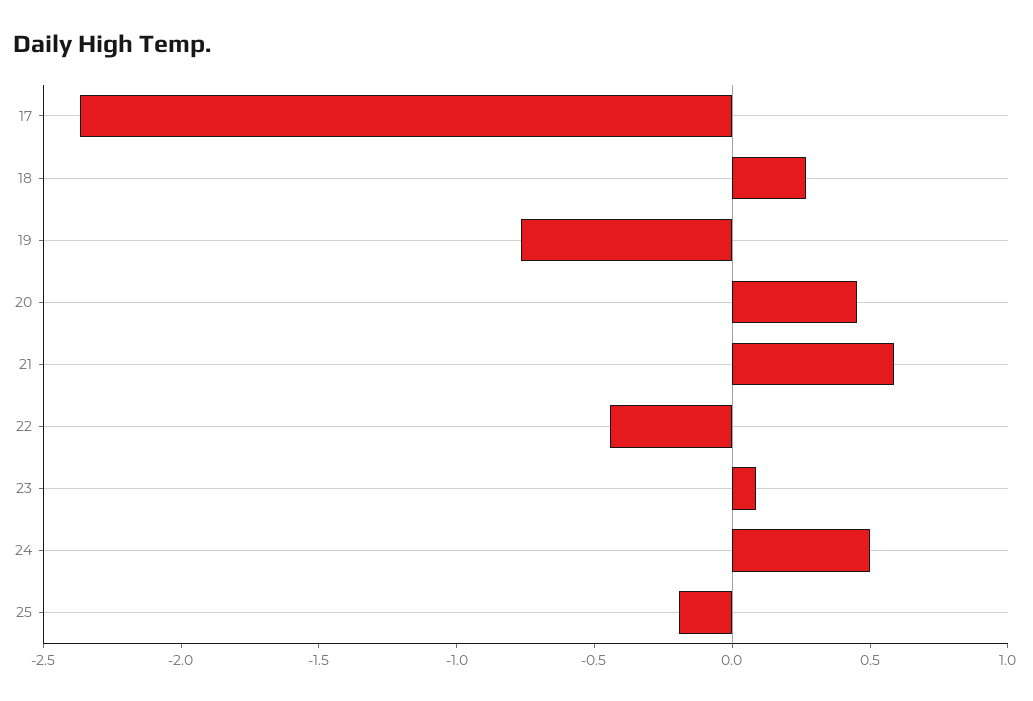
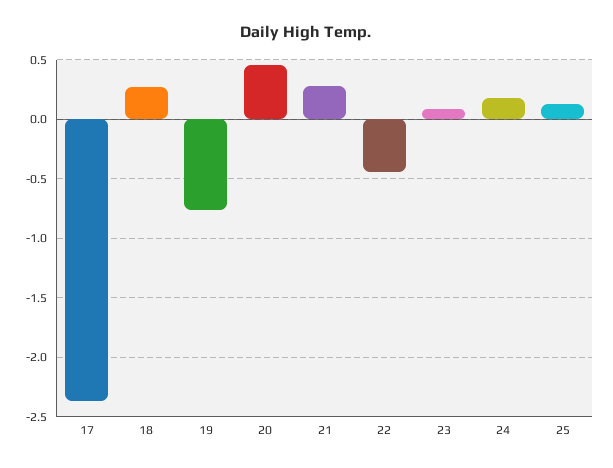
  {
    "17": -2.4,
    "18": 0.3,
    "19": -0.8,
    "20": 0.5,
-   "21": 0.6,
+   "21": 0.3,
    "22": -0.4,
    "23": 0.1,
-   "24": 0.5,
+   "24": 0.2,
-   "25": -0.2
+   "25": 0.1
  }

